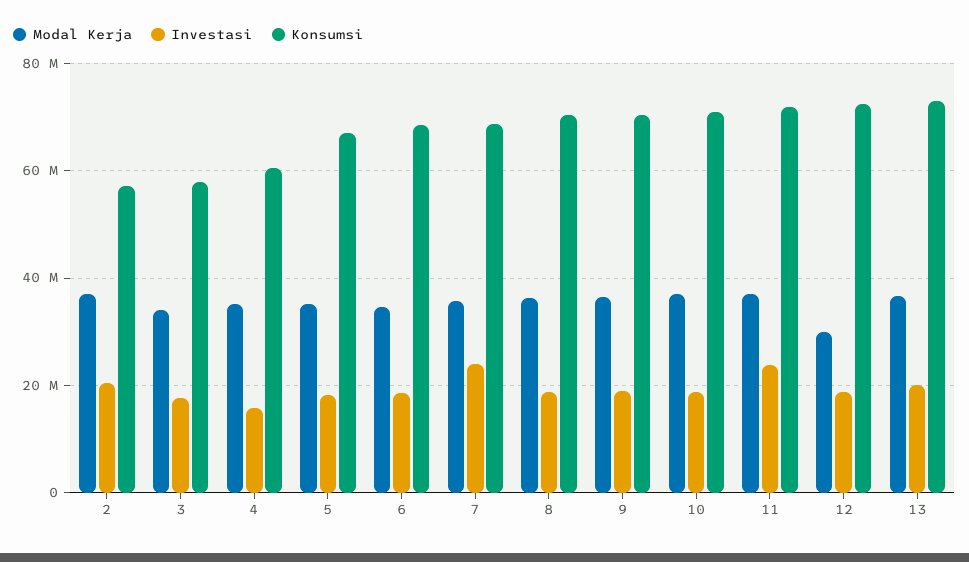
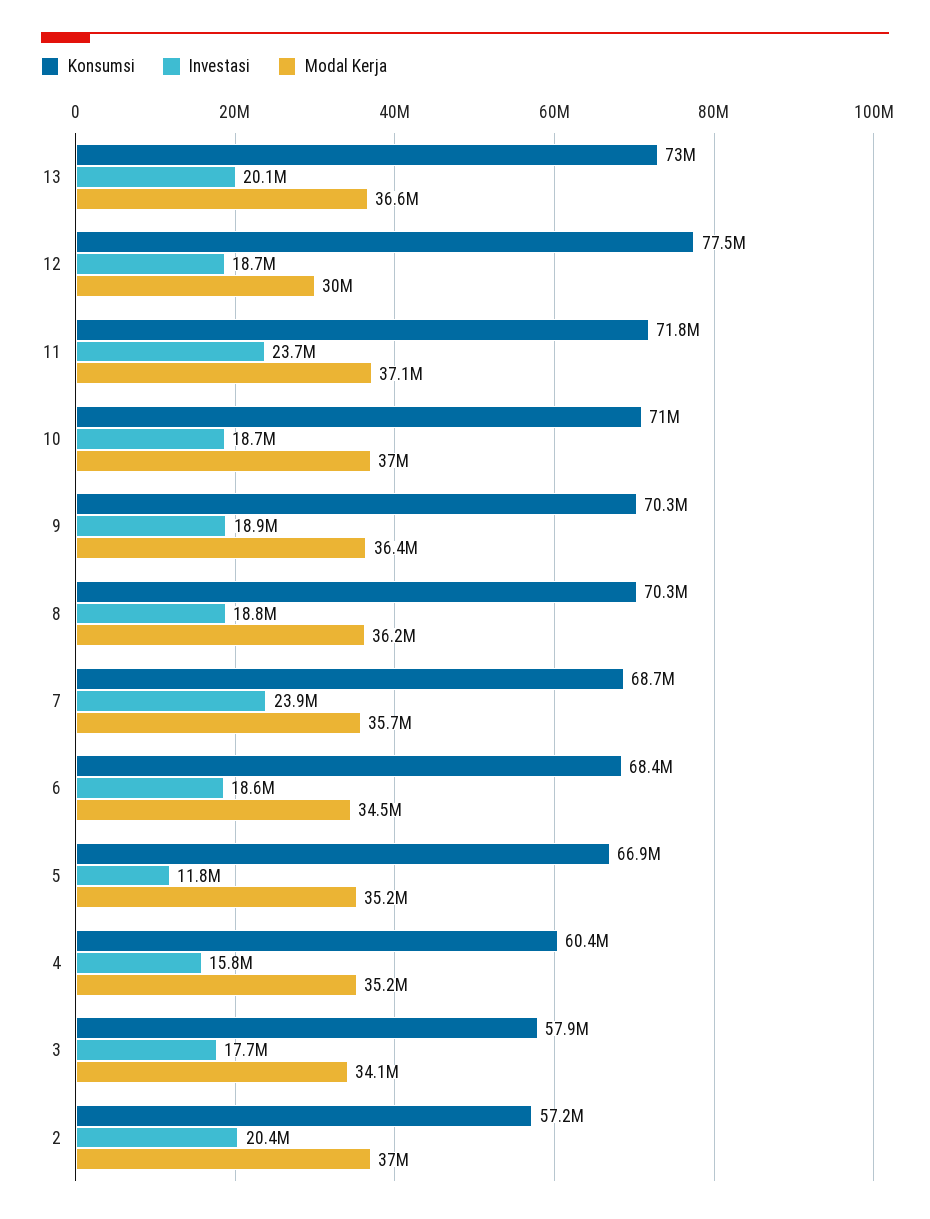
  {
    "Modal Kerja": {
      "2": 37000000,
      "3": 34100000,
      "4": 35200000,
      "5": 35200000,
      "6": 34500000,
      "7": 35700000,
      "8": 36200000,
      "9": 36400000,
      "10": 37000000,
      "11": 37100000,
      "12": 30000000,
      "13": 36600000
    },
    "Investasi": {
      "2": 20400000,
      "3": 17700000,
      "4": 15800000,
-     "5": 18000000,
+     "5": 11800000,
      "6": 18600000,
      "7": 23900000,
      "8": 18800000,
      "9": 18900000,
      "10": 18700000,
      "11": 23700000,
      "12": 18700000,
      "13": 20100000
    },
    "Konsumsi": {
      "2": 57200000,
      "3": 57900000,
      "4": 60400000,
      "5": 66900000,
      "6": 68400000,
      "7": 68700000,
      "8": 70300000,
      "9": 70300000,
      "10": 71000000,
      "11": 71800000,
-     "12": 72000000,
+     "12": 77500000,
      "13": 73000000
    }
  }

